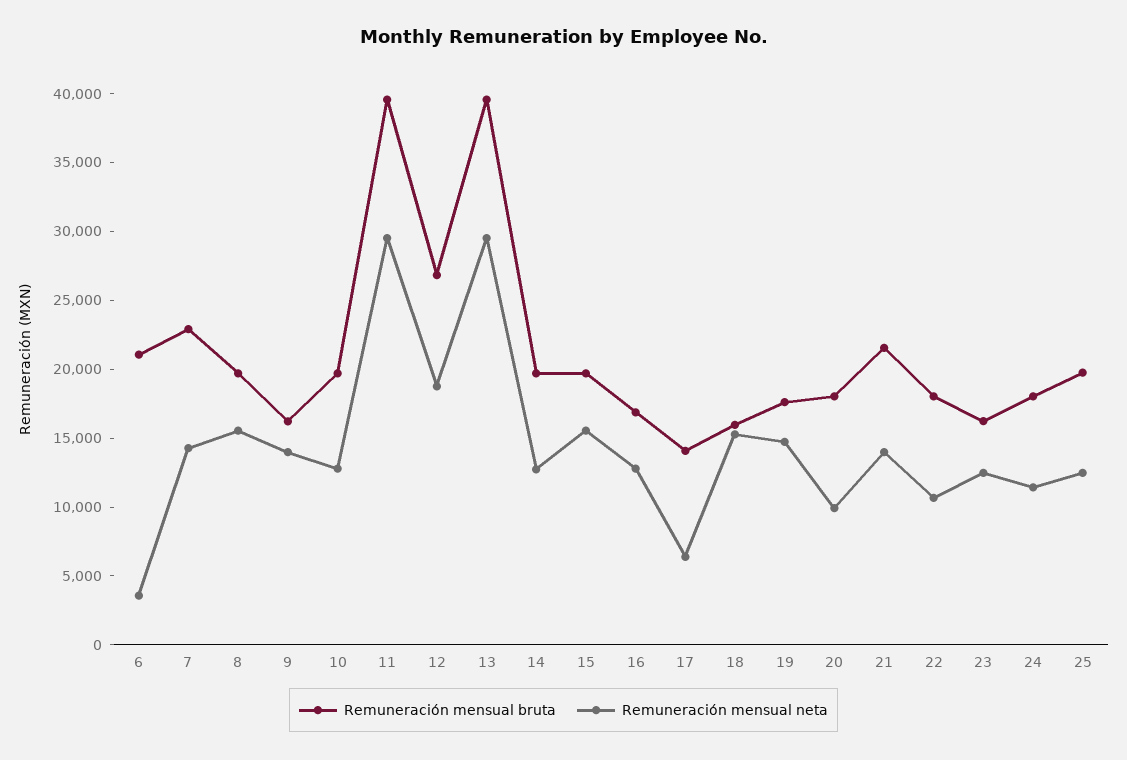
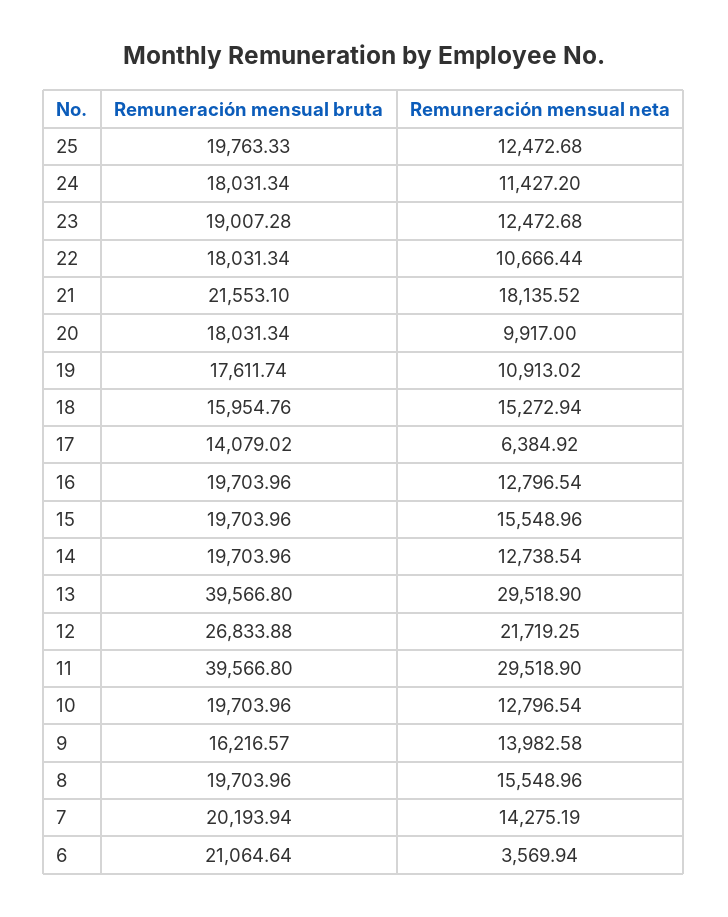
  {
    "Remuneración mensual bruta": {
      "6": 21064.64,
-     "7": 23000,
+     "7": 20193.94,
      "8": 19703.96,
      "9": 16216.57,
      "10": 19703.96,
      "11": 39566.8,
      "12": 26833.88,
      "13": 39566.8,
      "14": 19703.96,
      "15": 19703.96,
-     "16": 17000,
+     "16": 19703.96,
      "17": 14079.02,
      "18": 15954.76,
      "19": 17611.74,
      "20": 18031.34,
      "21": 21553.1,
      "22": 18031.34,
-     "23": 16000,
+     "23": 19007.28,
      "24": 18031.34,
      "25": 19763.33
    },
    "Remuneración mensual neta": {
      "6": 3569.94,
      "7": 14275.19,
      "8": 15548.96,
      "9": 13982.58,
      "10": 12796.54,
      "11": 29518.9,
-     "12": 19000,
+     "12": 21719.25,
      "13": 29518.9,
      "14": 12738.54,
      "15": 15548.96,
      "16": 12796.54,
      "17": 6384.92,
      "18": 15272.94,
-     "19": 15000,
+     "19": 10913.02,
      "20": 9917,
-     "21": 14000,
+     "21": 18135.52,
      "22": 10666.44,
      "23": 12472.68,
      "24": 11427.2,
      "25": 12472.68
    }
  }

